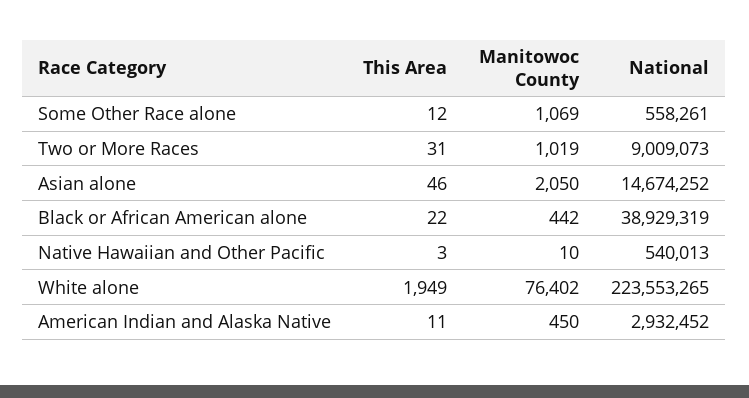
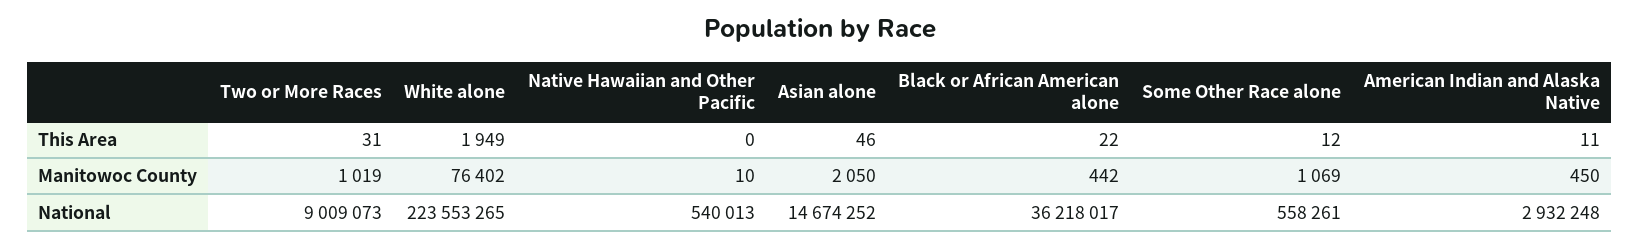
  {
    "This Area": {
      "Some Other Race alone": 12,
      "Two or More Races": 31,
      "Asian alone": 46,
      "Black or African American alone": 22,
-     "Native Hawaiian and Other Pacific": 3,
+     "Native Hawaiian and Other Pacific": 0,
      "White alone": 1949,
      "American Indian and Alaska Native": 11
    },
    "Manitowoc County": {
      "Some Other Race alone": 1069,
      "Two or More Races": 1019,
      "Asian alone": 2050,
      "Black or African American alone": 442,
      "Native Hawaiian and Other Pacific": 10,
      "White alone": 76402,
      "American Indian and Alaska Native": 450
    },
    "National": {
      "Some Other Race alone": 558261,
      "Two or More Races": 9009073,
      "Asian alone": 14674252,
-     "Black or African American alone": 38929319,
+     "Black or African American alone": 36218017,
      "Native Hawaiian and Other Pacific": 540013,
      "White alone": 223553265,
-     "American Indian and Alaska Native": 2932452
+     "American Indian and Alaska Native": 2932248
    }
  }

